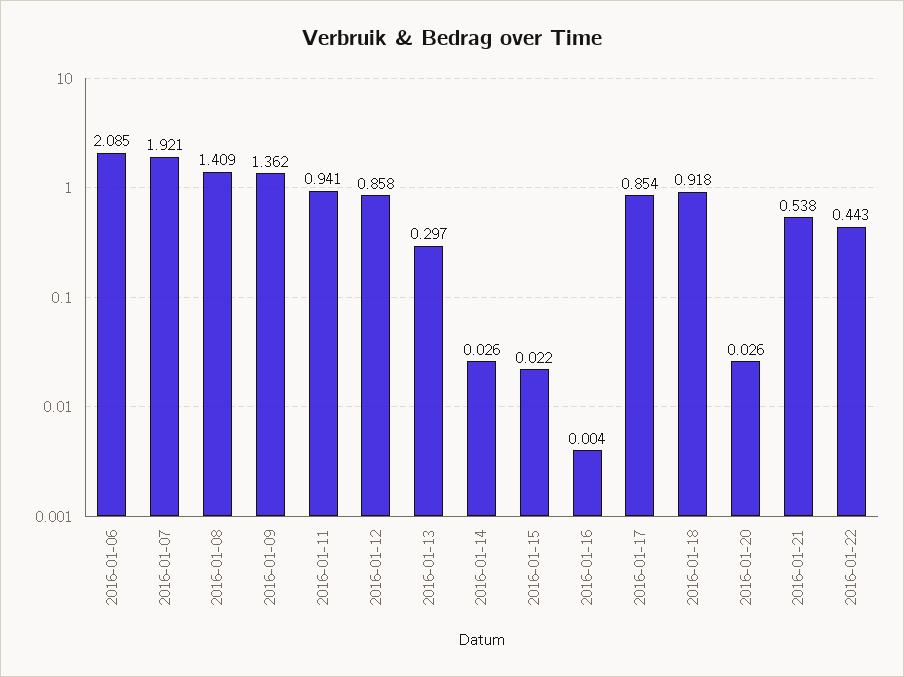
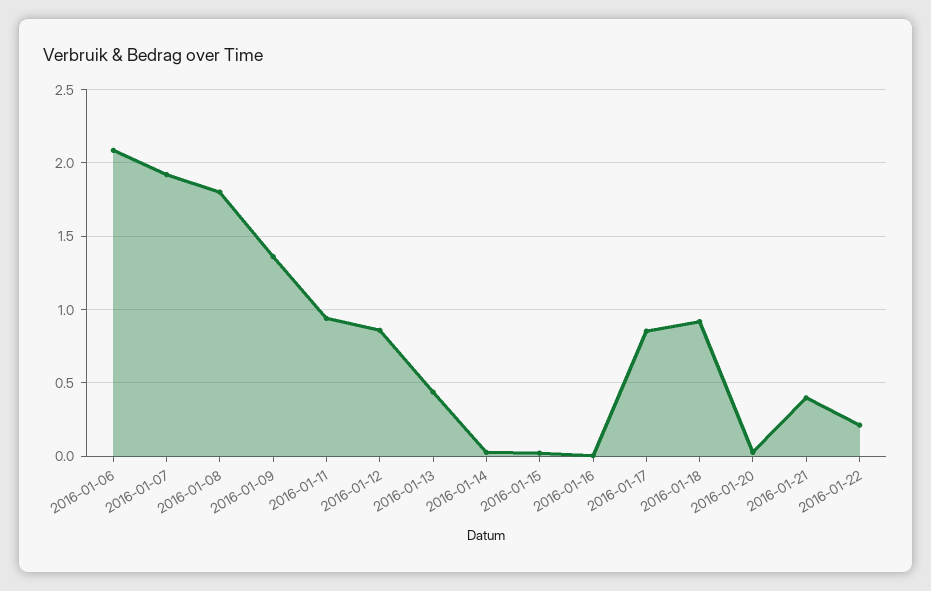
  {
    "2016-01-06": 2.085,
    "2016-01-07": 1.921,
-   "2016-01-08": 1.409,
+   "2016-01-08": 1.8,
    "2016-01-09": 1.362,
    "2016-01-11": 0.941,
    "2016-01-12": 0.858,
-   "2016-01-13": 0.297,
+   "2016-01-13": 0.45,
    "2016-01-14": 0.026,
    "2016-01-15": 0.022,
    "2016-01-16": 0.004,
    "2016-01-17": 0.854,
    "2016-01-18": 0.918,
    "2016-01-20": 0.026,
-   "2016-01-21": 0.538,
+   "2016-01-21": 0.4,
-   "2016-01-22": 0.443
+   "2016-01-22": 0.2
  }

